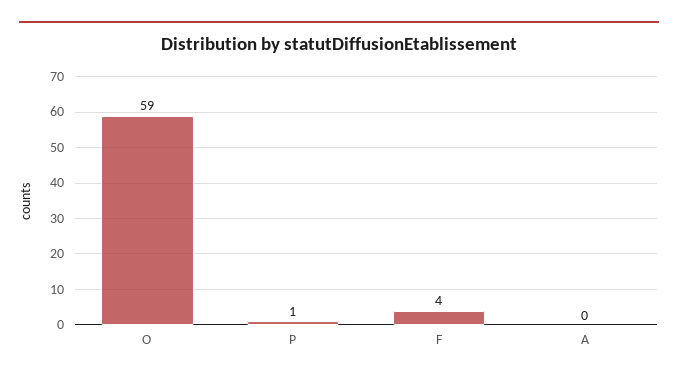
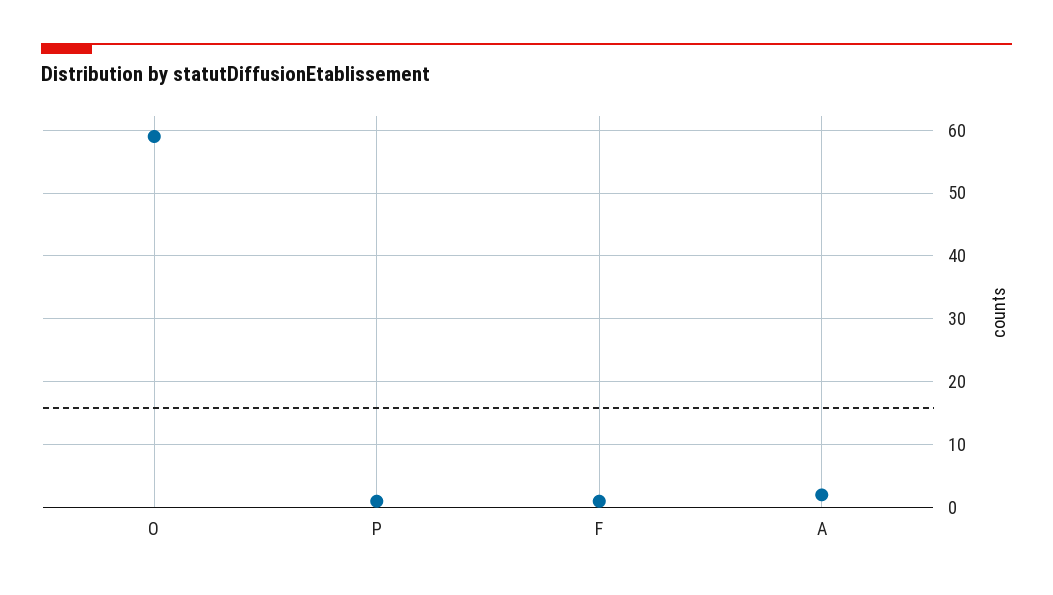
  {
    "O": 59,
    "P": 1,
-   "F": 4,
+   "F": 1,
-   "A": 0
+   "A": 2
  }

